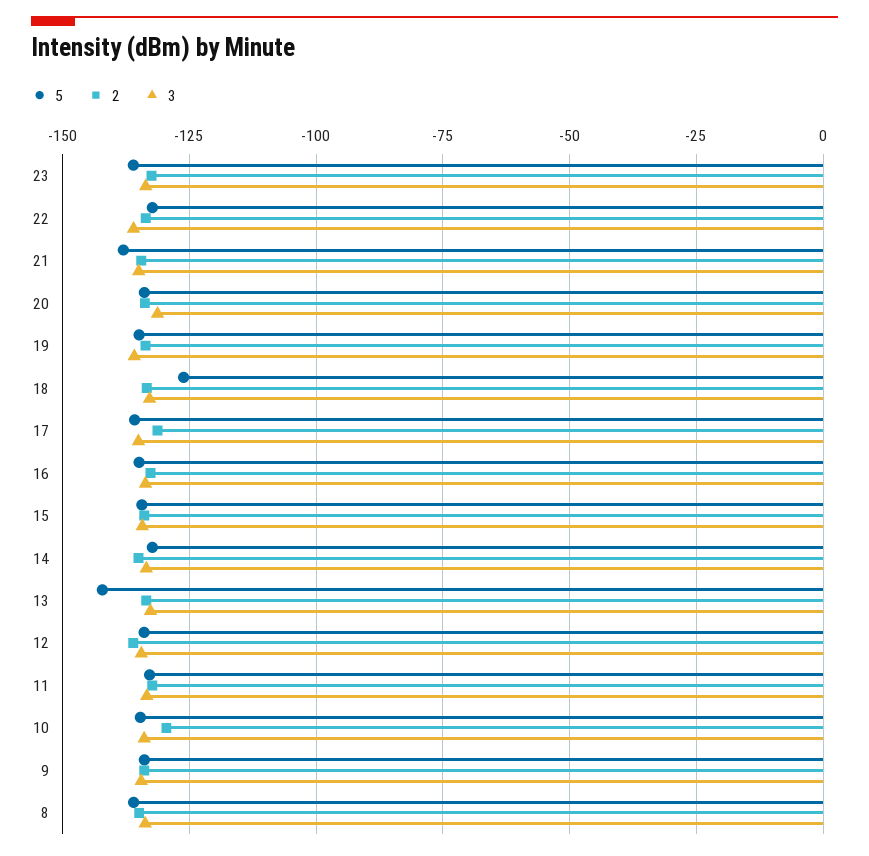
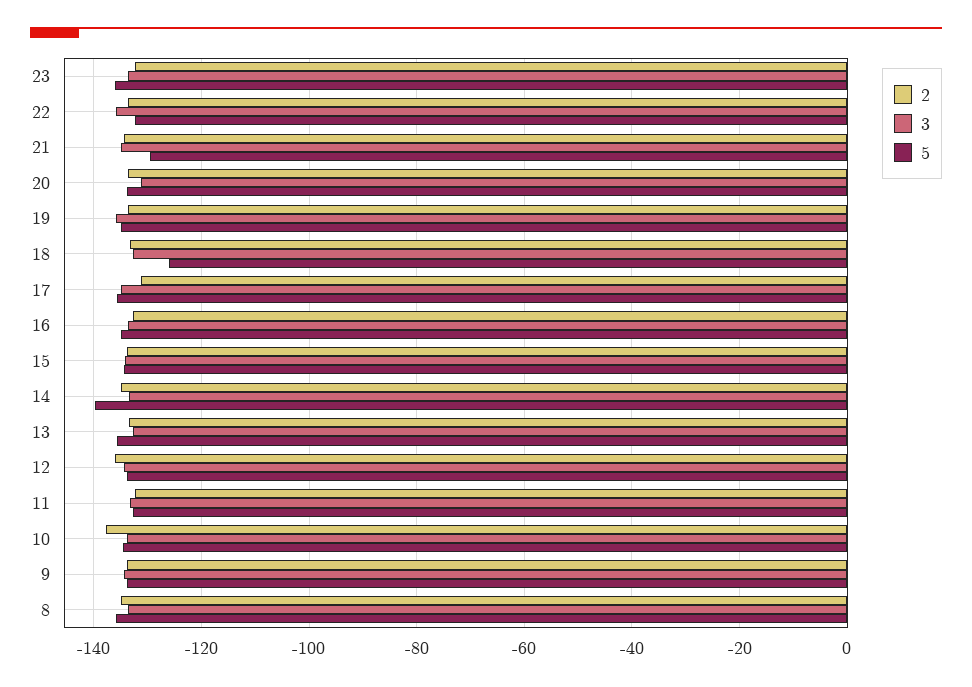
  {
    "5": {
      "23": -136,
      "22": -132,
-     "21": -137.5,
+     "21": -130,
      "20": -134,
      "19": -134,
      "18": -126,
      "17": -136,
      "16": -134,
      "15": -134,
-     "14": -132.5,
+     "14": -140,
-     "13": -142.5,
+     "13": -136,
      "12": -134,
      "11": -132,
      "10": -134,
      "9": -134,
      "8": -136
    },
    "2": {
      "23": -132,
      "22": -134,
      "21": -134,
      "20": -134,
      "19": -134,
      "18": -134,
      "17": -132,
      "16": -132,
      "15": -134,
      "14": -136,
      "13": -134,
      "12": -136,
      "11": -132,
-     "10": -130,
+     "10": -138,
      "9": -134,
      "8": -134
    },
    "3": {
      "23": -134,
      "22": -136,
      "21": -134,
      "20": -132,
      "19": -136,
      "18": -132,
      "17": -136,
      "16": -134,
      "15": -134,
      "14": -134,
      "13": -132,
      "12": -134,
      "11": -134,
      "10": -134,
      "9": -134,
      "8": -134
    }
  }

